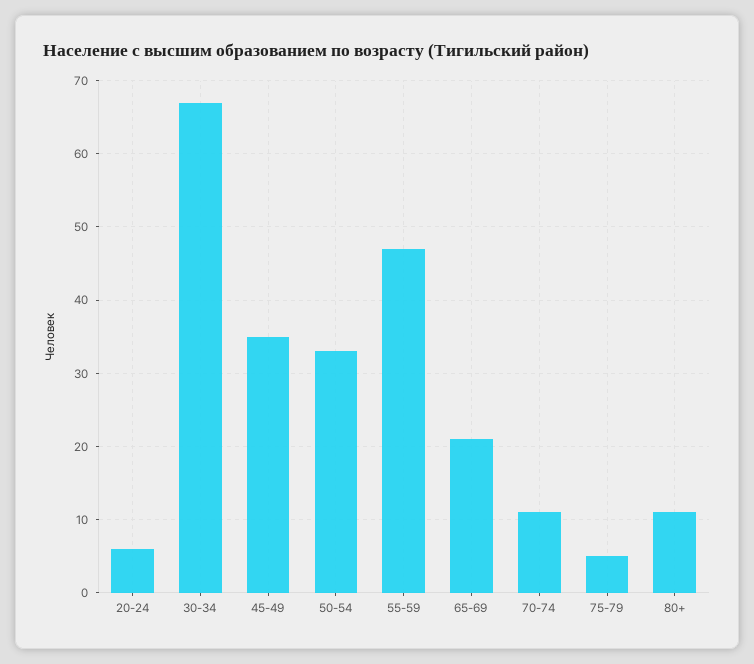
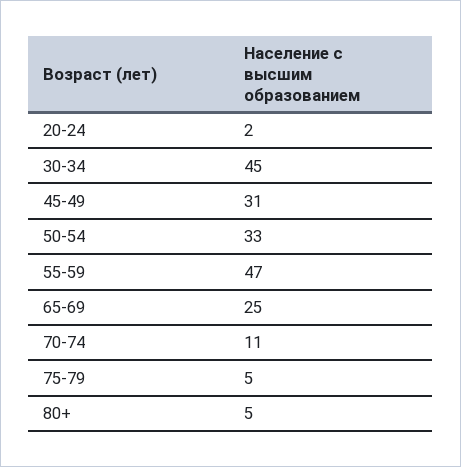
  {
-   "20-24": 6,
+   "20-24": 2,
-   "30-34": 67,
+   "30-34": 45,
-   "45-49": 35,
+   "45-49": 31,
    "50-54": 33,
    "55-59": 47,
-   "65-69": 21,
+   "65-69": 25,
    "70-74": 11,
    "75-79": 5,
-   "80+": 11
+   "80+": 5
  }

